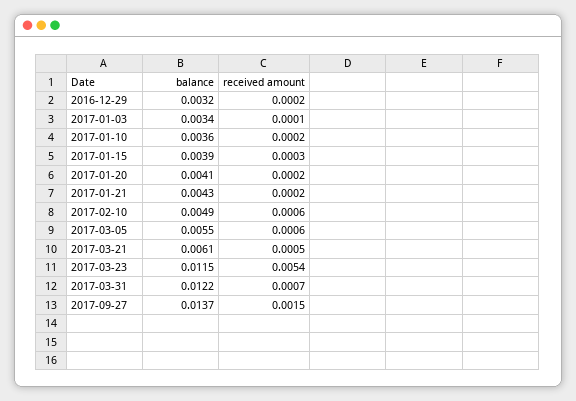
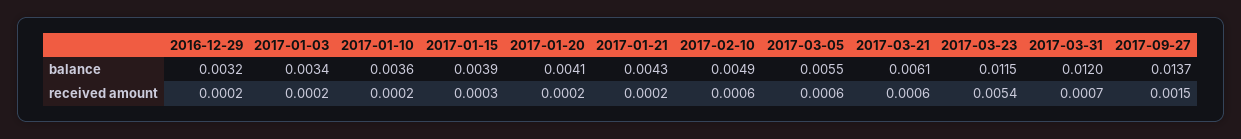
  {
    "balance": {
      "2016-12-29": 0.0032,
      "2017-01-03": 0.0034,
      "2017-01-10": 0.0036,
      "2017-01-15": 0.0039,
      "2017-01-20": 0.0041,
      "2017-01-21": 0.0043,
      "2017-02-10": 0.0049,
      "2017-03-05": 0.0055,
      "2017-03-21": 0.0061,
      "2017-03-23": 0.0115,
-     "2017-03-31": 0.0122,
+     "2017-03-31": 0.012,
      "2017-09-27": 0.0137
    },
    "received amount": {
      "2016-12-29": 0.0002,
-     "2017-01-03": 0.0001,
+     "2017-01-03": 0.0002,
      "2017-01-10": 0.0002,
      "2017-01-15": 0.0003,
      "2017-01-20": 0.0002,
      "2017-01-21": 0.0002,
      "2017-02-10": 0.0006,
      "2017-03-05": 0.0006,
-     "2017-03-21": 0.0005,
+     "2017-03-21": 0.0006,
      "2017-03-23": 0.0054,
      "2017-03-31": 0.0007,
      "2017-09-27": 0.0015
    }
  }

